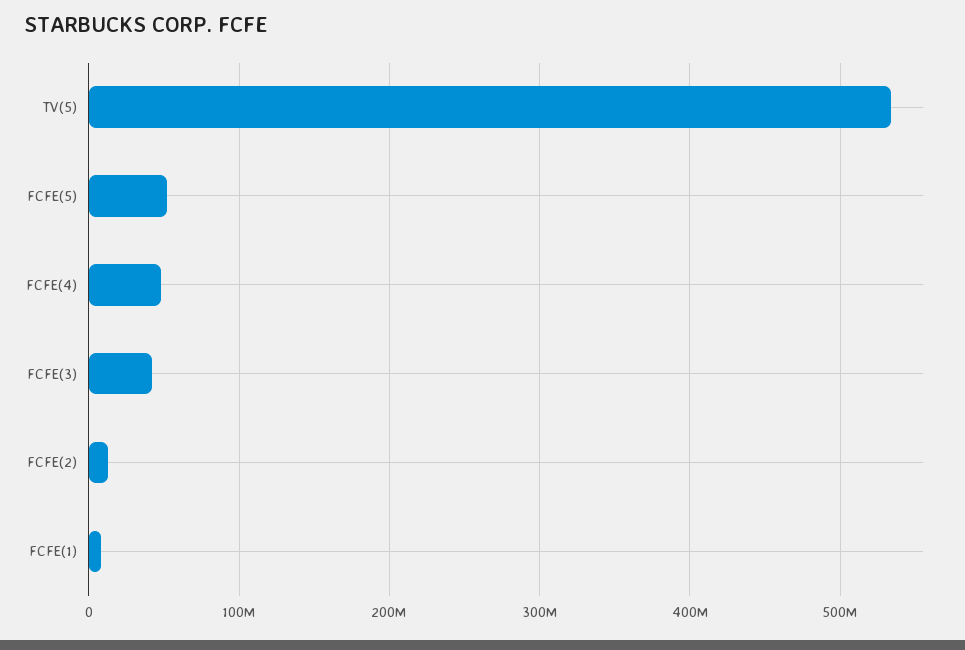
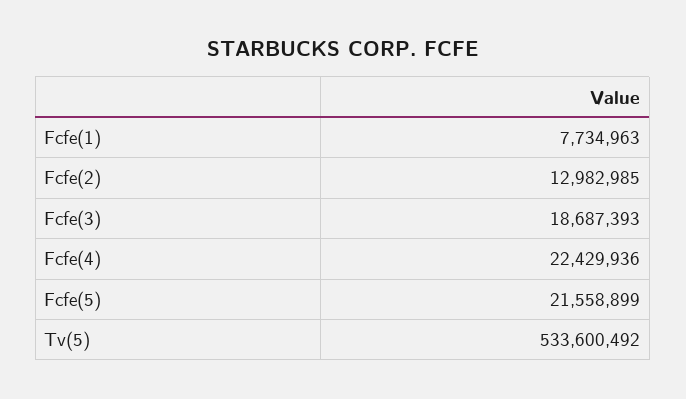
  {
    "TV(5)": 533600492,
-   "FCFE(5)": 50000000,
+   "FCFE(5)": 21558899,
-   "FCFE(4)": 50000000,
+   "FCFE(4)": 22429936,
-   "FCFE(3)": 40000000,
+   "FCFE(3)": 18687393,
    "FCFE(2)": 12982985,
    "FCFE(1)": 7734963
  }

